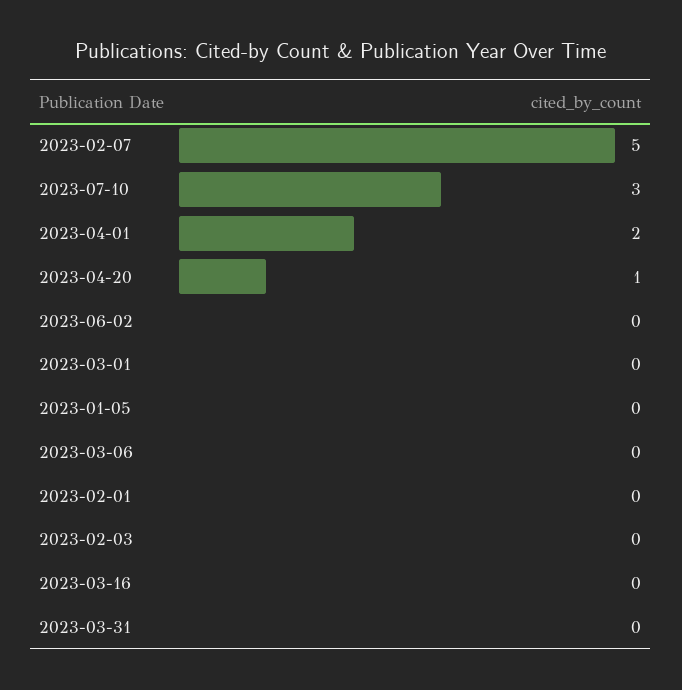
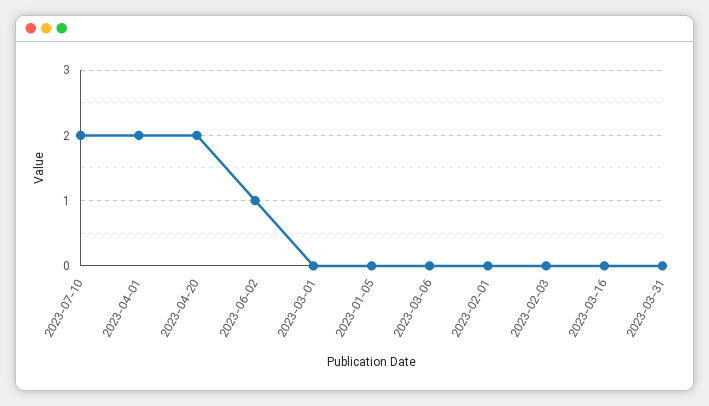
  {
-   "2023-02-07": 5,
-   "2023-07-10": 3,
+   "2023-07-10": 2,
    "2023-04-01": 2,
-   "2023-04-20": 1,
+   "2023-04-20": 2,
-   "2023-06-02": 0,
+   "2023-06-02": 1,
    "2023-03-01": 0,
    "2023-01-05": 0,
    "2023-03-06": 0,
    "2023-02-01": 0,
    "2023-02-03": 0,
    "2023-03-16": 0,
    "2023-03-31": 0
  }

